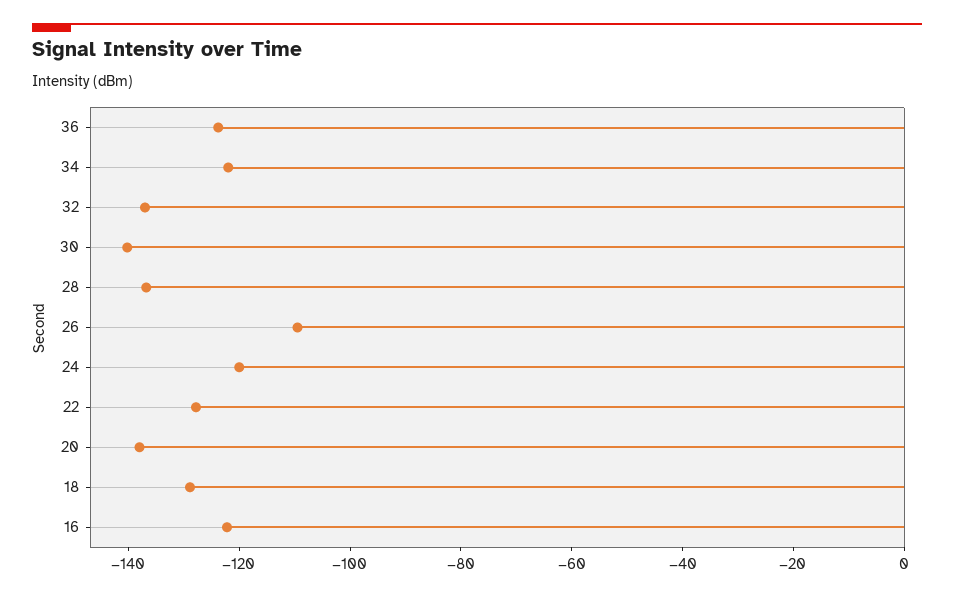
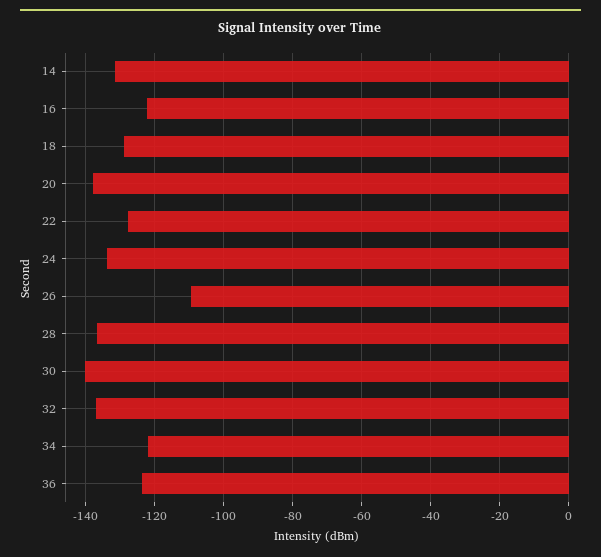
  {
    "36": -124,
    "34": -122,
    "32": -138,
    "30": -140,
    "28": -136,
    "26": -110,
-   "24": -120,
+   "24": -134,
    "22": -128,
    "20": -138,
    "18": -128,
-   "16": -122
+   "16": -122,
+   "14": -132
  }

